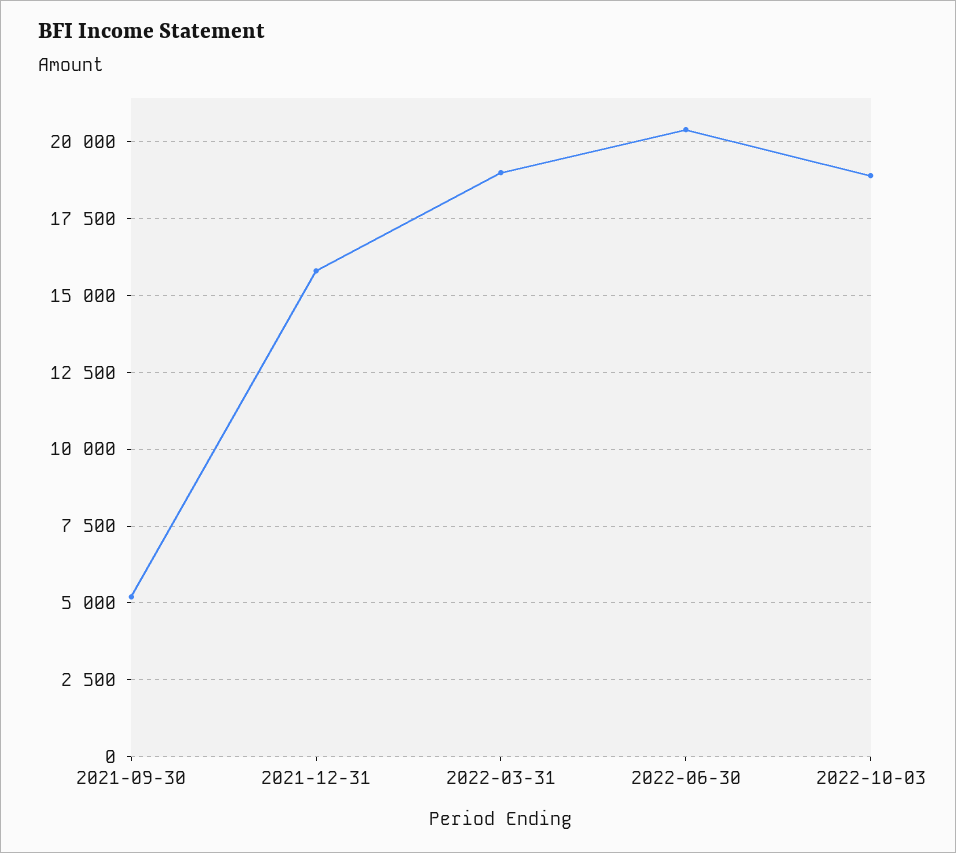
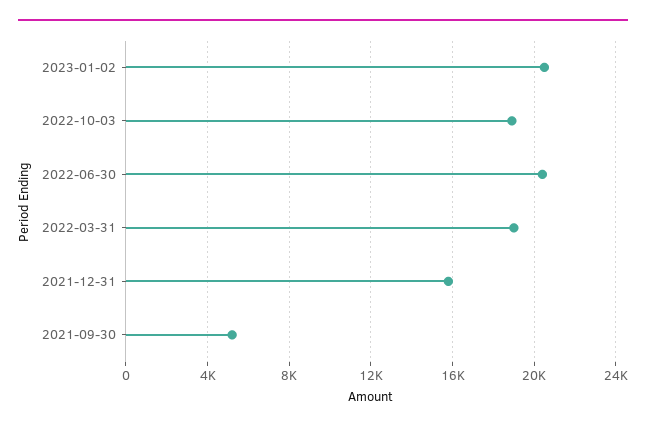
  {
    "2021-09-30": 5250,
    "2021-12-31": 15750,
    "2022-03-31": 19000,
    "2022-06-30": 20500,
-   "2022-10-03": 19000
+   "2022-10-03": 19000,
+   "2023-01-02": 20500
  }

